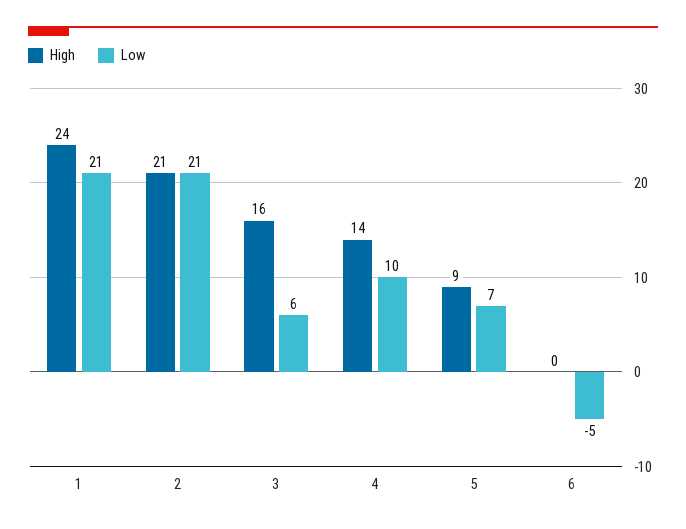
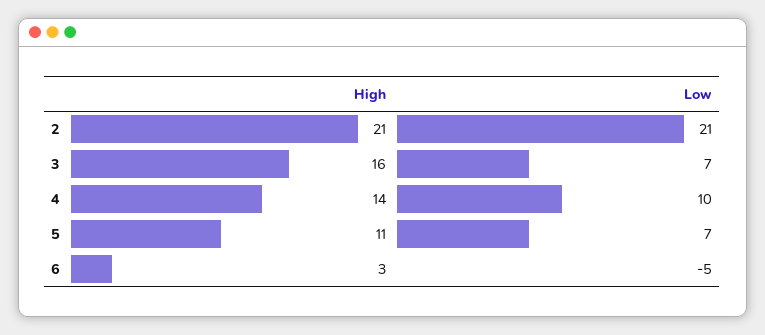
  {
    "High": {
-     "1": 24,
      "2": 21,
      "3": 16,
      "4": 14,
-     "5": 9,
+     "5": 11,
-     "6": 0
+     "6": 3
    },
    "Low": {
-     "1": 21,
      "2": 21,
-     "3": 6,
+     "3": 7,
      "4": 10,
      "5": 7,
      "6": -5
    }
  }

